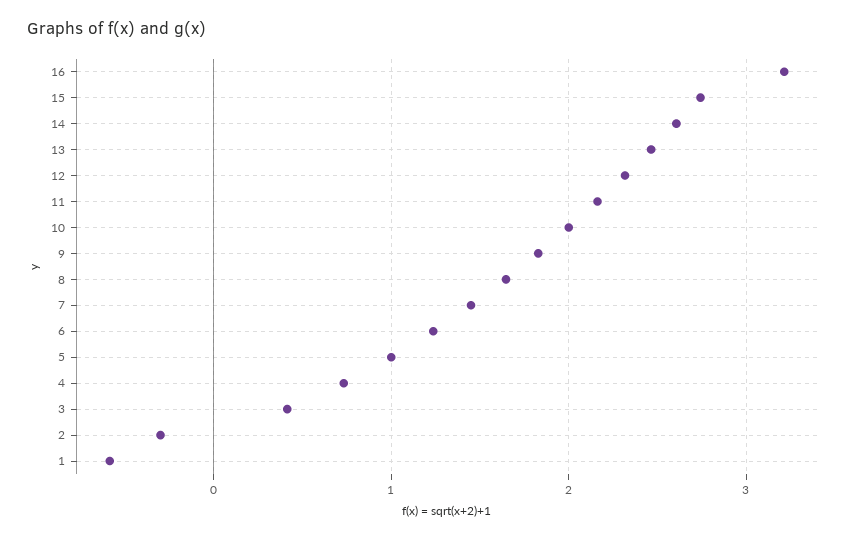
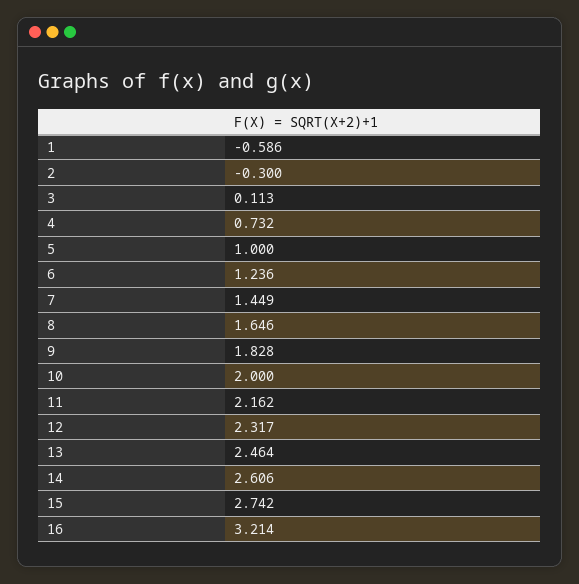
  {
    "16": 3.214,
    "15": 2.742,
    "14": 2.606,
    "13": 2.464,
    "12": 2.317,
    "11": 2.162,
    "10": 2,
    "9": 1.828,
    "8": 1.646,
    "7": 1.449,
    "6": 1.236,
    "5": 1,
    "4": 0.732,
-   "3": 0.4,
+   "3": 0.113,
    "2": -0.3,
    "1": -0.586
  }

